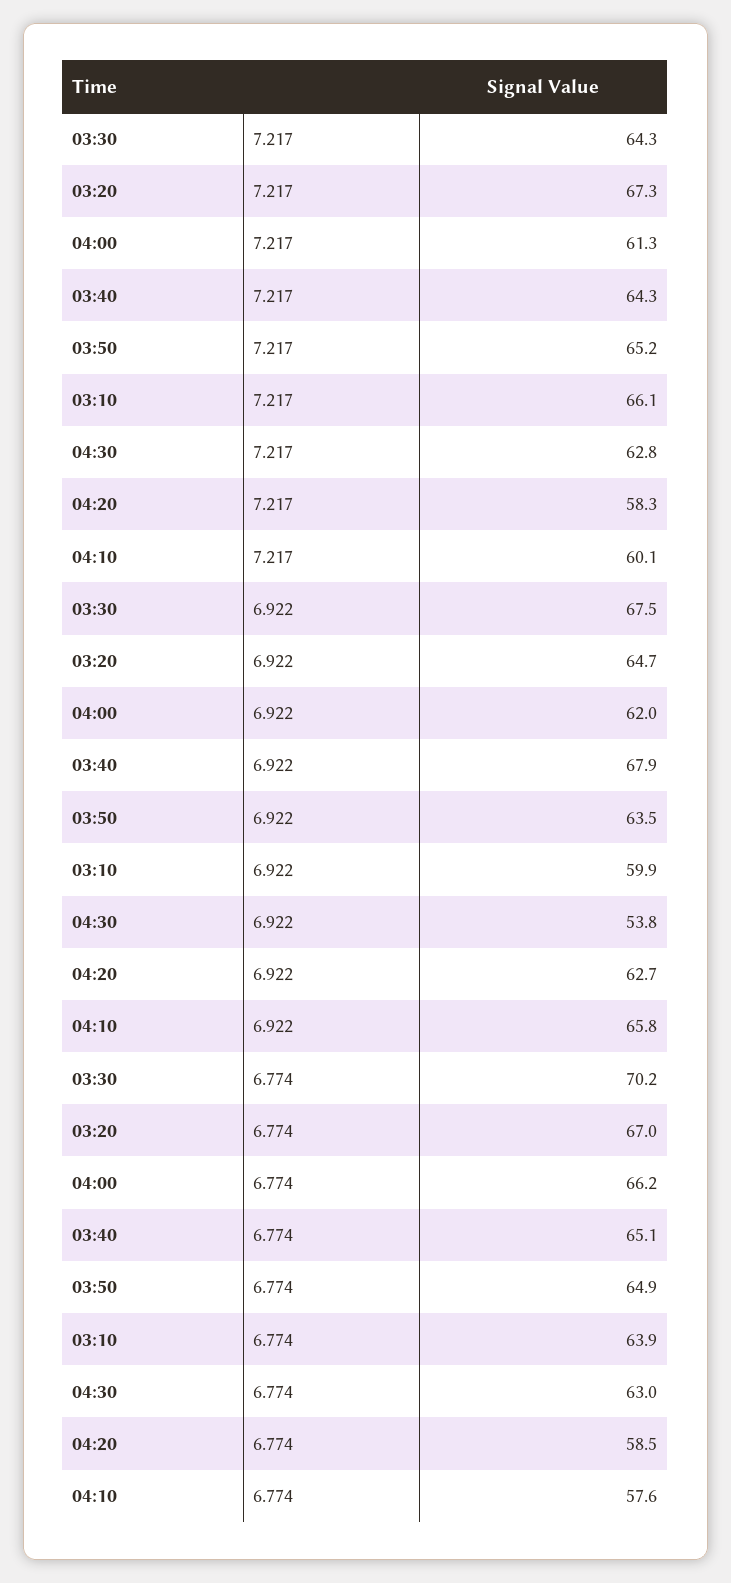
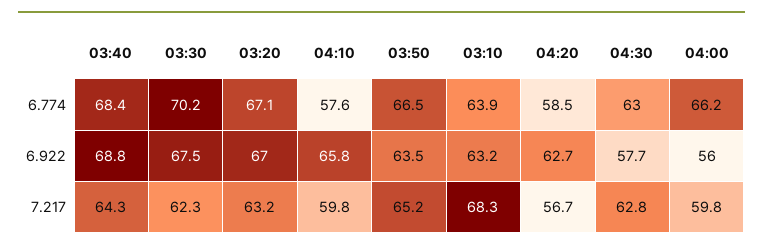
  {
    "03:30": {
-     "7.217": 64.3,
+     "7.217": 62.3,
      "6.922": 67.5,
      "6.774": 70.2
    },
    "03:20": {
-     "7.217": 67.3,
+     "7.217": 63.2,
-     "6.922": 64.7,
+     "6.922": 67,
-     "6.774": 67
+     "6.774": 67.1
    },
    "04:00": {
-     "7.217": 61.3,
+     "7.217": 59.8,
-     "6.922": 62,
+     "6.922": 56,
      "6.774": 66.2
    },
    "03:40": {
      "7.217": 64.3,
-     "6.922": 67.9,
+     "6.922": 68.8,
-     "6.774": 65.1
+     "6.774": 68.4
    },
    "03:50": {
      "7.217": 65.2,
      "6.922": 63.5,
-     "6.774": 64.9
+     "6.774": 66.5
    },
    "03:10": {
-     "7.217": 66.1,
+     "7.217": 68.3,
-     "6.922": 59.9,
+     "6.922": 63.2,
      "6.774": 63.9
    },
    "04:30": {
      "7.217": 62.8,
-     "6.922": 53.8,
+     "6.922": 57.7,
      "6.774": 63
    },
    "04:20": {
-     "7.217": 58.3,
+     "7.217": 56.7,
      "6.922": 62.7,
      "6.774": 58.5
    },
    "04:10": {
-     "7.217": 60.1,
+     "7.217": 59.8,
      "6.922": 65.8,
      "6.774": 57.6
    }
  }

